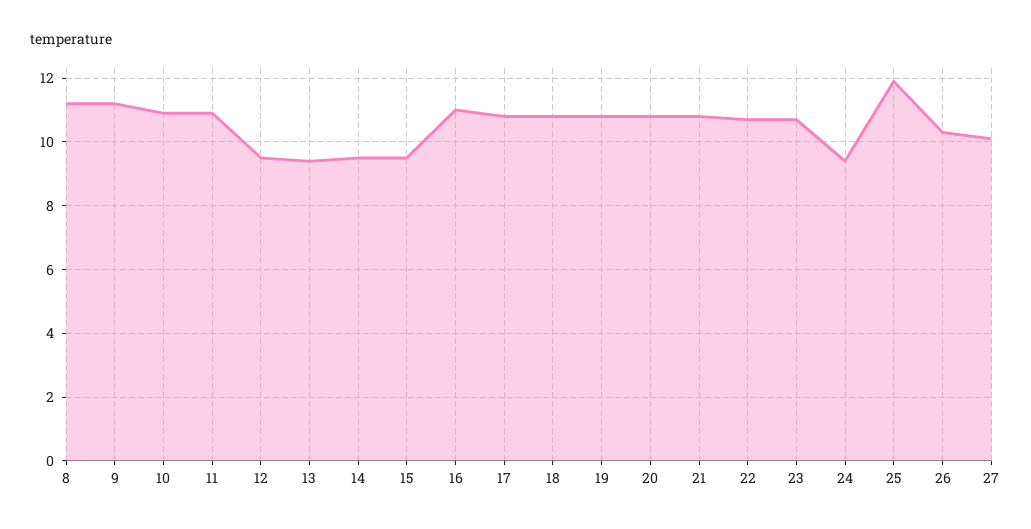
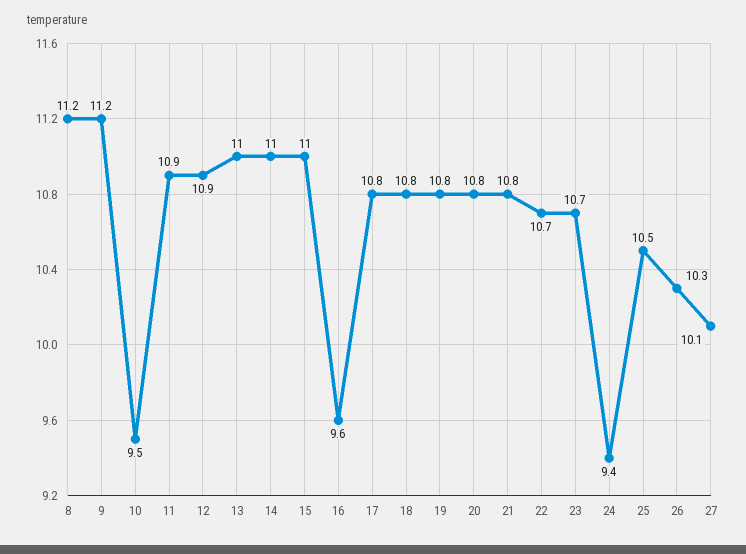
  {
    "8": 11.2,
    "9": 11.2,
-   "10": 11,
+   "10": 9.5,
    "11": 10.9,
-   "12": 9.5,
+   "12": 10.9,
-   "13": 9.5,
+   "13": 11,
-   "14": 9.5,
+   "14": 11,
-   "15": 9.5,
+   "15": 11,
-   "16": 11,
+   "16": 9.6,
    "17": 10.8,
    "18": 10.8,
    "19": 10.8,
    "20": 10.8,
    "21": 10.8,
    "22": 10.7,
    "23": 10.7,
    "24": 9.4,
-   "25": 12,
+   "25": 10.5,
    "26": 10.3,
    "27": 10.1
  }

